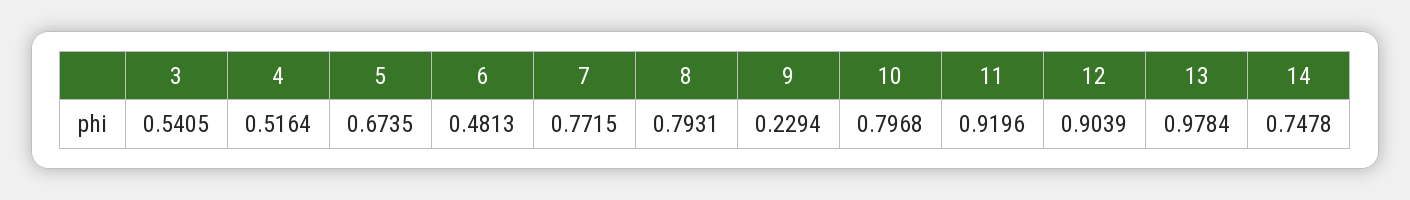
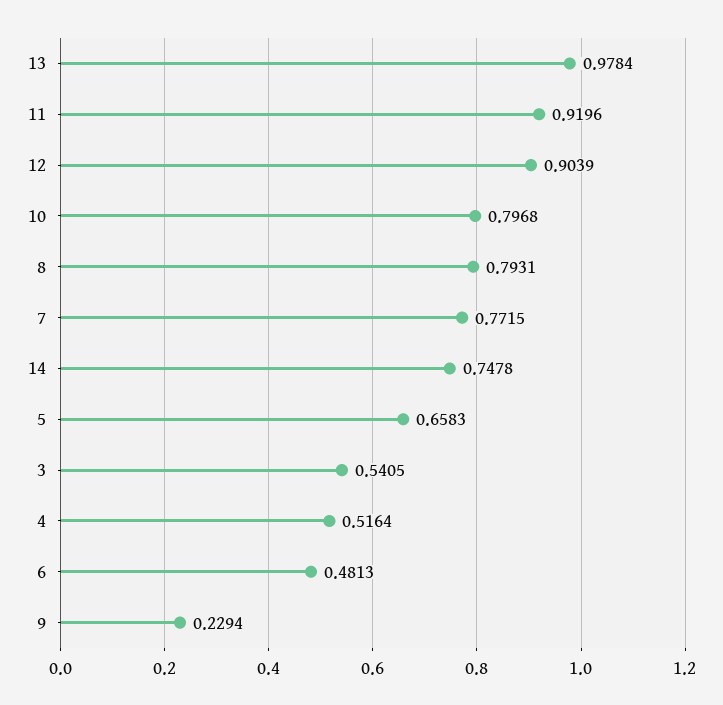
  {
    "3": 0.5405,
    "4": 0.5164,
-   "5": 0.6735,
+   "5": 0.6583,
    "6": 0.4813,
    "7": 0.7715,
    "8": 0.7931,
    "9": 0.2294,
    "10": 0.7968,
    "11": 0.9196,
    "12": 0.9039,
    "13": 0.9784,
    "14": 0.7478
  }

